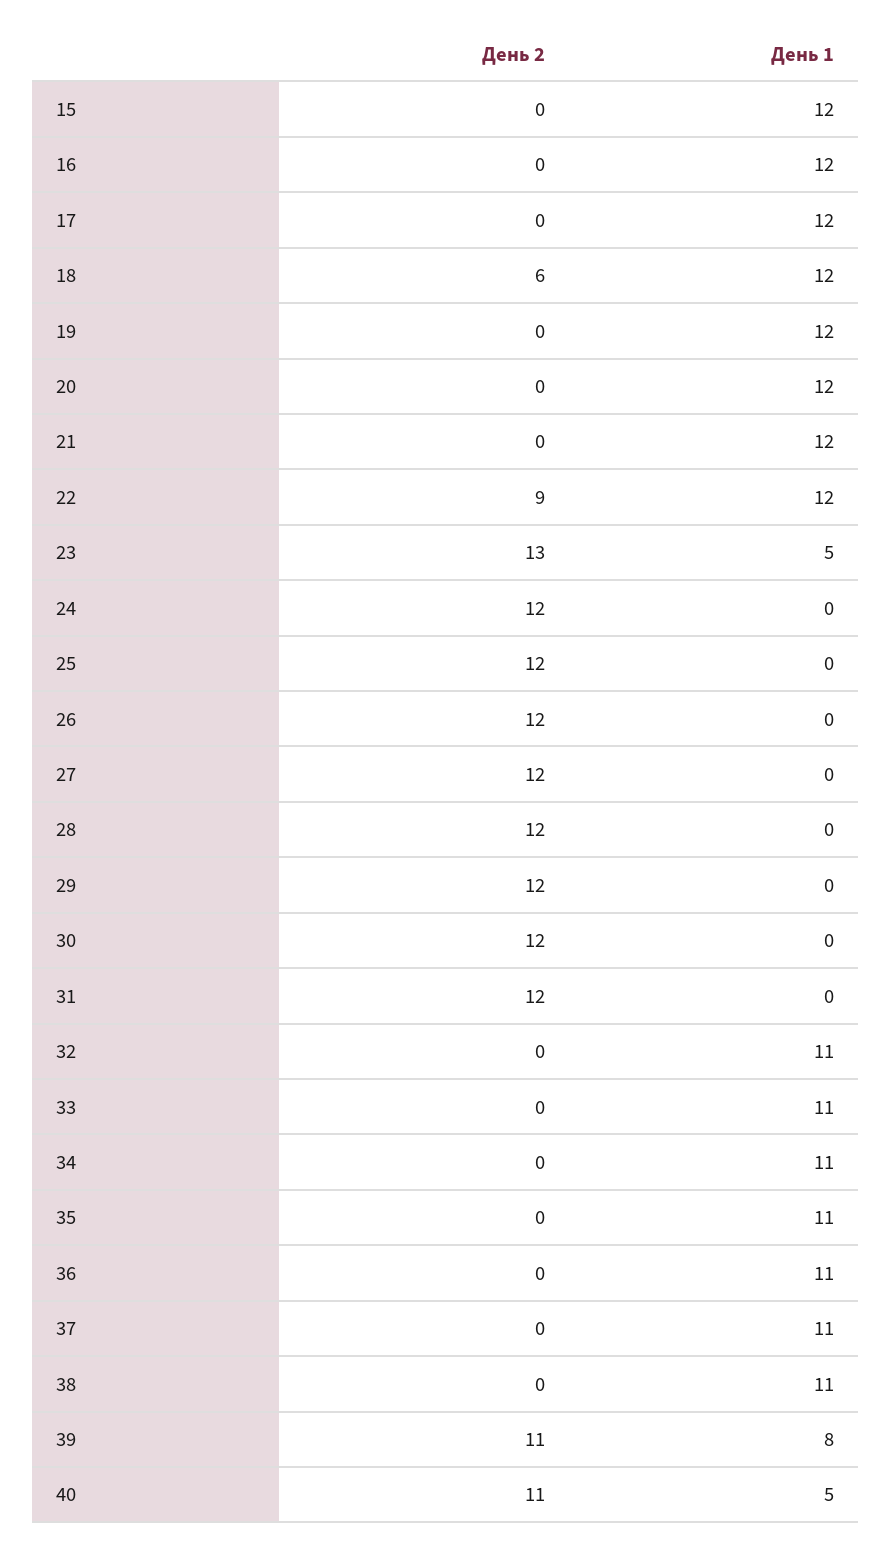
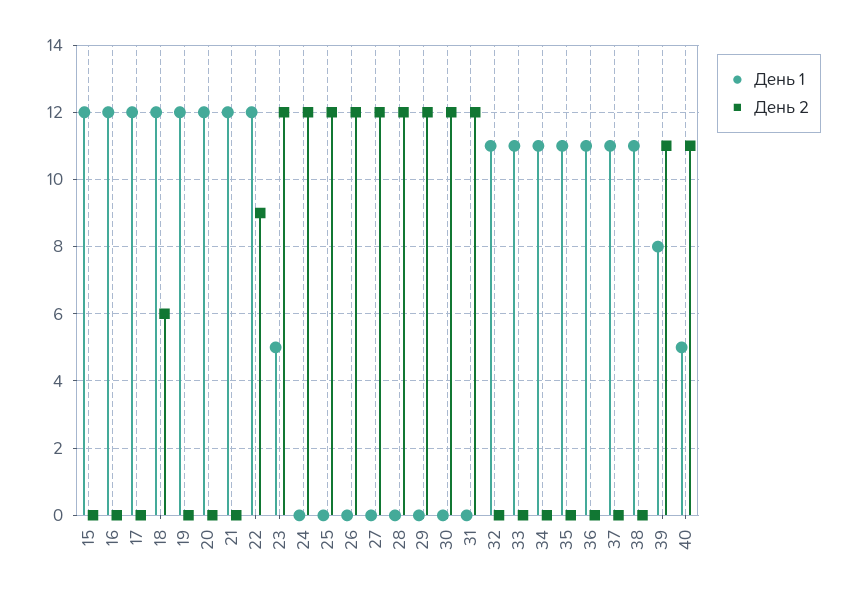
  {
    "День 2": {
      "15": 0,
      "16": 0,
      "17": 0,
      "18": 6,
      "19": 0,
      "20": 0,
      "21": 0,
      "22": 9,
-     "23": 13,
+     "23": 12,
      "24": 12,
      "25": 12,
      "26": 12,
      "27": 12,
      "28": 12,
      "29": 12,
      "30": 12,
      "31": 12,
      "32": 0,
      "33": 0,
      "34": 0,
      "35": 0,
      "36": 0,
      "37": 0,
      "38": 0,
      "39": 11,
      "40": 11
    },
    "День 1": {
      "15": 12,
      "16": 12,
      "17": 12,
      "18": 12,
      "19": 12,
      "20": 12,
      "21": 12,
      "22": 12,
      "23": 5,
      "24": 0,
      "25": 0,
      "26": 0,
      "27": 0,
      "28": 0,
      "29": 0,
      "30": 0,
      "31": 0,
      "32": 11,
      "33": 11,
      "34": 11,
      "35": 11,
      "36": 11,
      "37": 11,
      "38": 11,
      "39": 8,
      "40": 5
    }
  }

